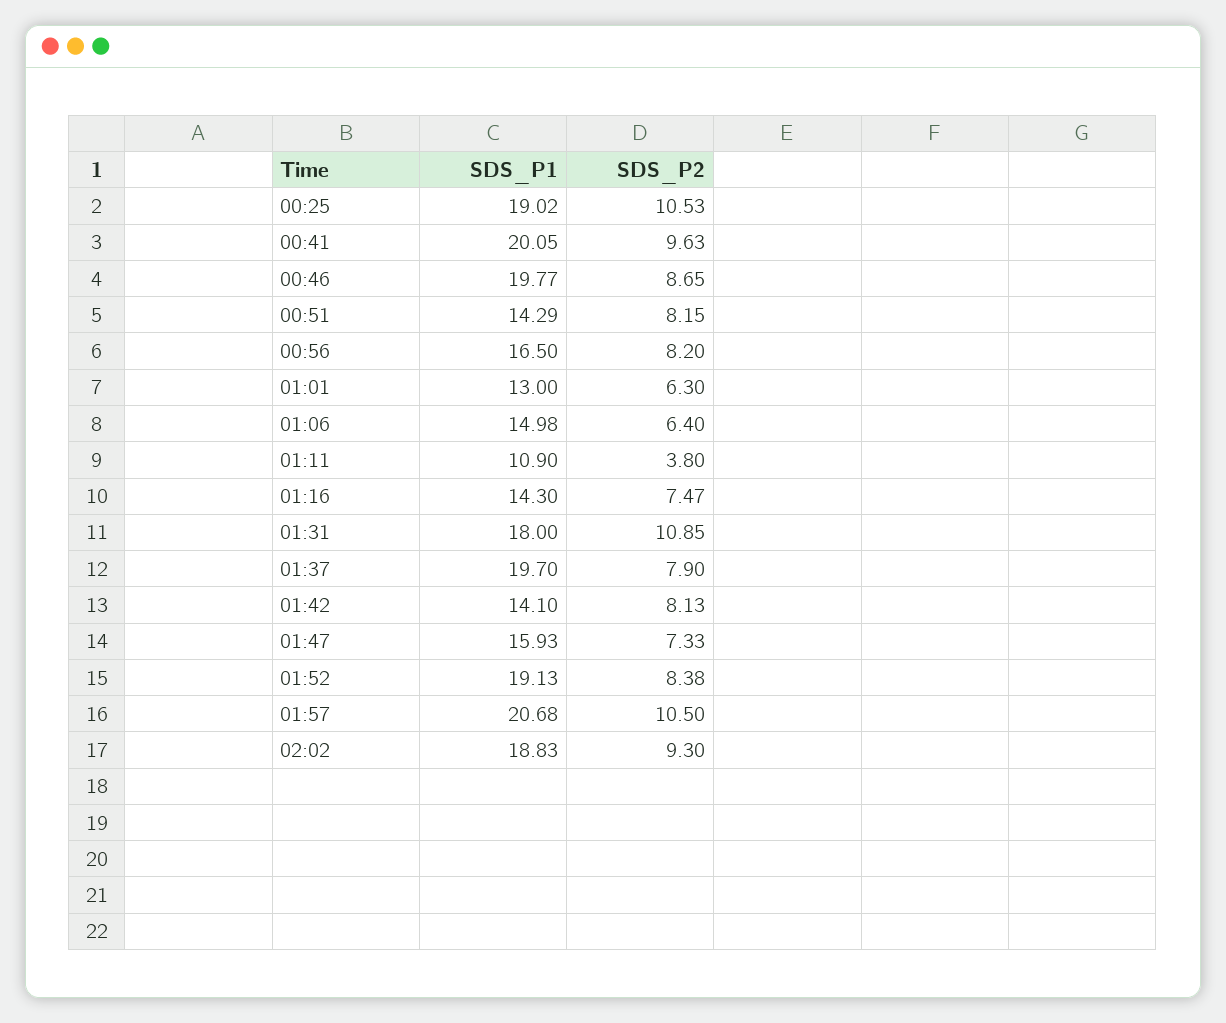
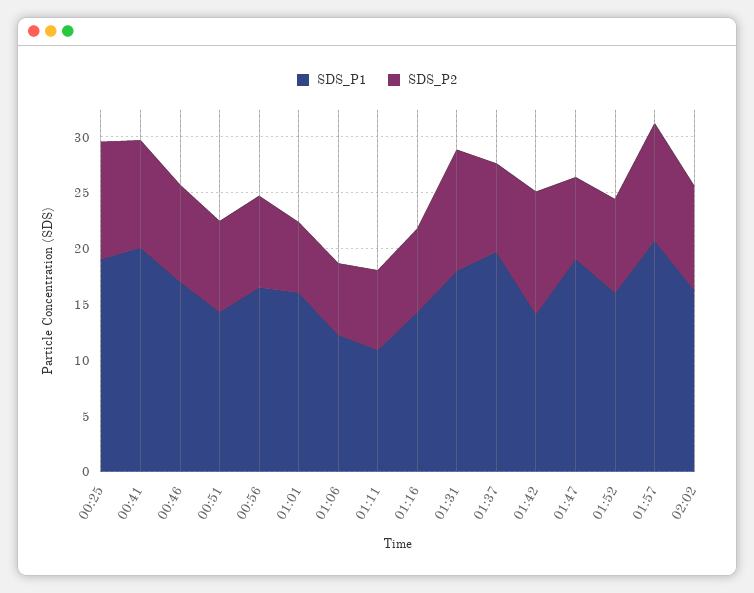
  {
    "SDS_P1": {
      "00:25": 19.02,
      "00:41": 20.05,
-     "00:46": 19.77,
+     "00:46": 17,
      "00:51": 14.29,
      "00:56": 16.5,
-     "01:01": 13,
+     "01:01": 16,
-     "01:06": 14.98,
+     "01:06": 12,
      "01:11": 10.9,
      "01:16": 14.3,
      "01:31": 18,
      "01:37": 19.7,
      "01:42": 14.1,
-     "01:47": 15.93,
+     "01:47": 19,
-     "01:52": 19.13,
+     "01:52": 16,
      "01:57": 20.68,
-     "02:02": 18.83
+     "02:02": 16
    },
    "SDS_P2": {
      "00:25": 10.53,
      "00:41": 9.63,
      "00:46": 8.65,
      "00:51": 8.15,
      "00:56": 8.2,
      "01:01": 6.3,
      "01:06": 6.4,
-     "01:11": 3.8,
+     "01:11": 7,
      "01:16": 7.47,
      "01:31": 10.85,
      "01:37": 7.9,
-     "01:42": 8.13,
+     "01:42": 11,
      "01:47": 7.33,
      "01:52": 8.38,
      "01:57": 10.5,
      "02:02": 9.3
    }
  }

